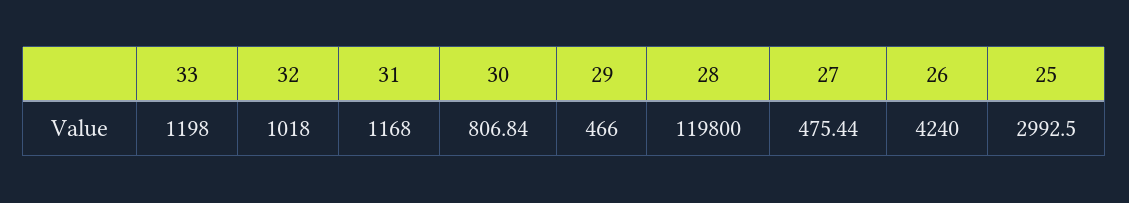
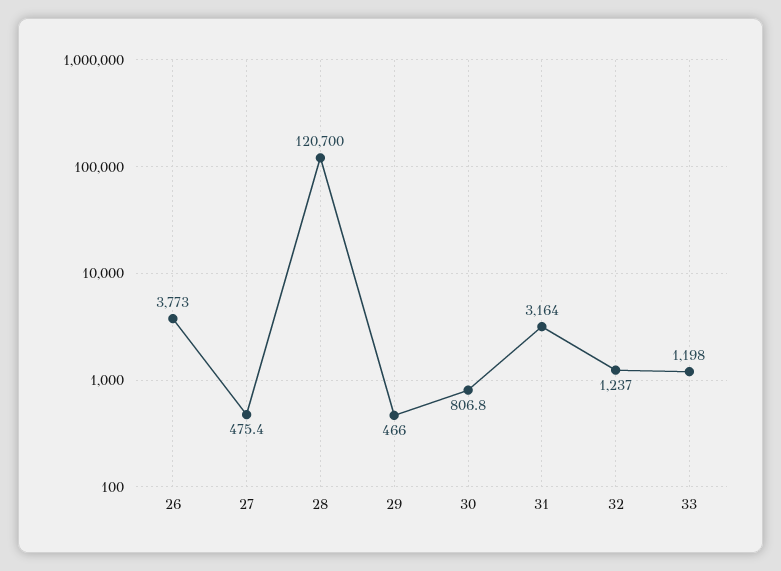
  {
    "33": 1198,
-   "32": 1018,
+   "32": 1237,
-   "31": 1168,
+   "31": 3164,
    "30": 806.84,
    "29": 466,
-   "28": 119800,
+   "28": 120700,
    "27": 475.44,
-   "26": 4240,
+   "26": 3773
-   "25": 2992.5
  }

